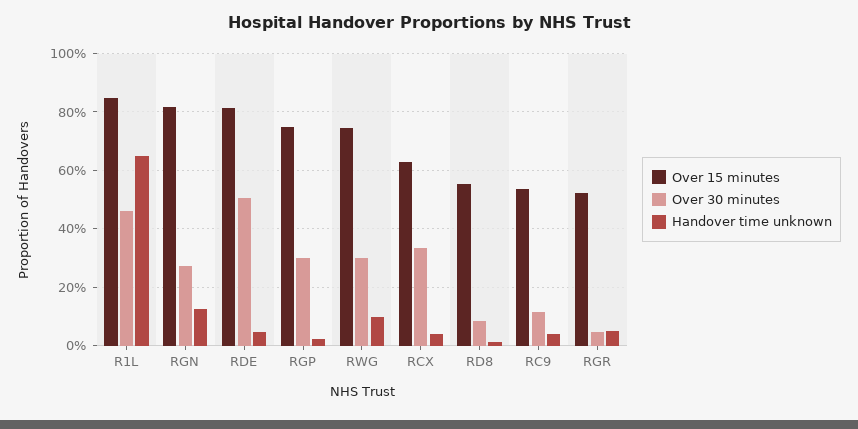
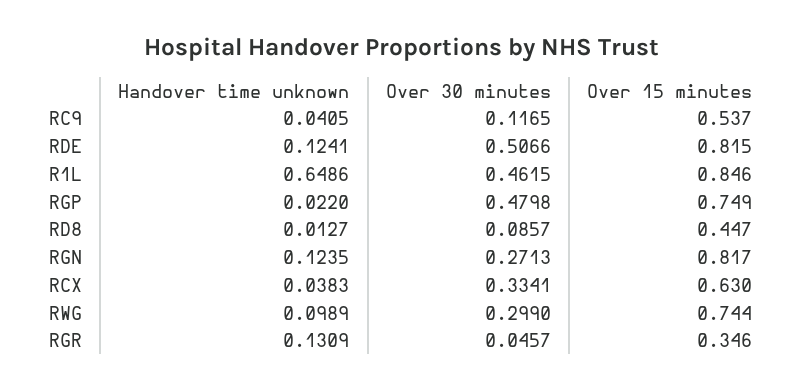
  {
    "Over 15 minutes": {
      "R1L": 0.846,
      "RGN": 0.817,
      "RDE": 0.815,
      "RGP": 0.749,
      "RWG": 0.744,
      "RCX": 0.63,
-     "RD8": 0.55,
+     "RD8": 0.447,
      "RC9": 0.537,
-     "RGR": 0.525
+     "RGR": 0.346
    },
    "Over 30 minutes": {
      "R1L": 0.4615,
      "RGN": 0.2713,
      "RDE": 0.5066,
-     "RGP": 0.3,
+     "RGP": 0.4798,
      "RWG": 0.299,
      "RCX": 0.3341,
      "RD8": 0.0857,
      "RC9": 0.1165,
      "RGR": 0.0457
    },
    "Handover time unknown": {
      "R1L": 0.6486,
      "RGN": 0.1235,
-     "RDE": 0.05,
+     "RDE": 0.1241,
      "RGP": 0.022,
      "RWG": 0.0989,
      "RCX": 0.0383,
      "RD8": 0.0127,
      "RC9": 0.0405,
-     "RGR": 0.05
+     "RGR": 0.1309
    }
  }

